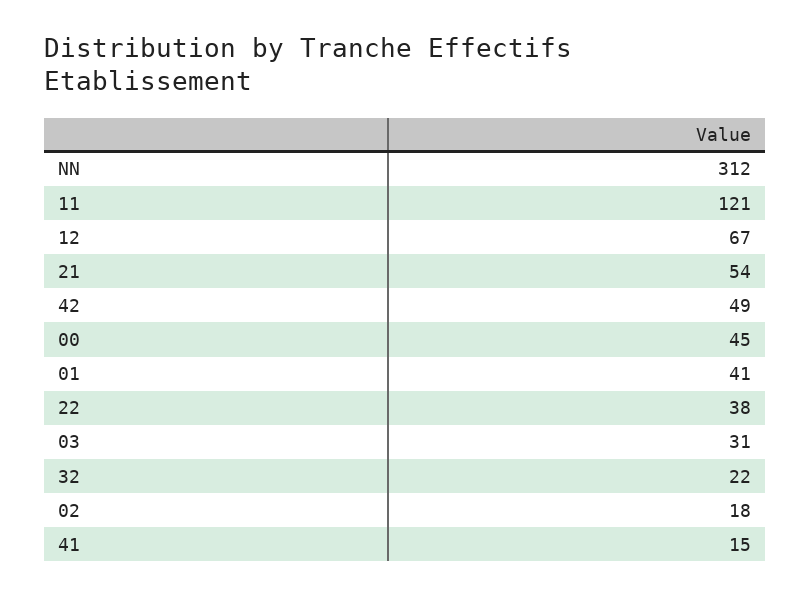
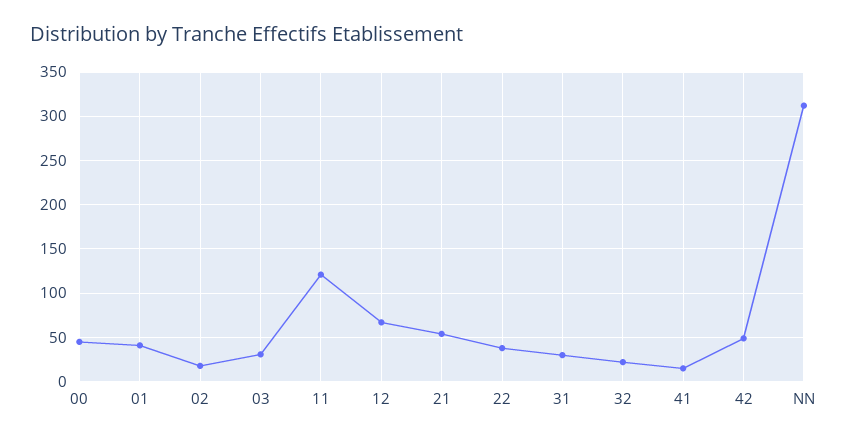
  {
    "NN": 312,
    "11": 121,
    "12": 67,
    "21": 54,
    "42": 49,
    "00": 45,
    "01": 41,
    "22": 38,
    "03": 31,
    "32": 22,
    "02": 18,
-   "41": 15
+   "41": 15,
+   "31": 30
  }

